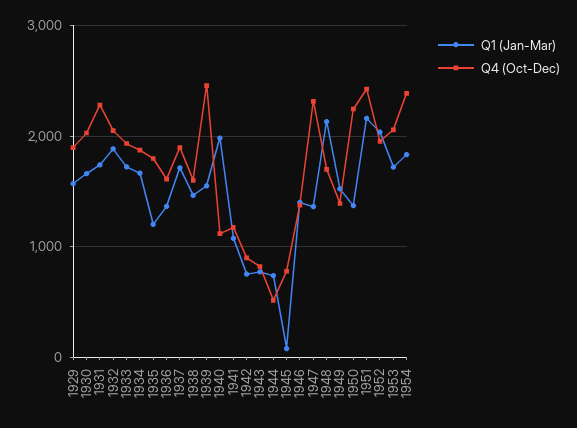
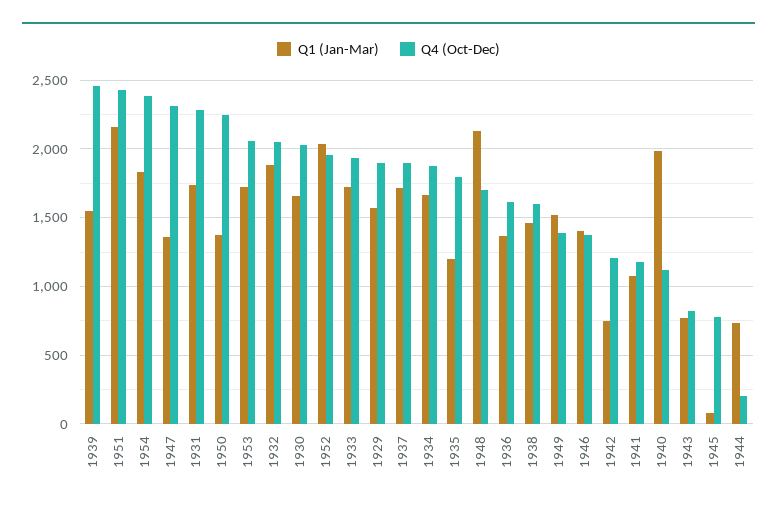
  {
    "Q1 (Jan-Mar)": {
      "1929": 1550,
      "1930": 1650,
      "1931": 1750,
      "1932": 1900,
      "1933": 1700,
      "1934": 1650,
      "1935": 1200,
      "1936": 1350,
      "1937": 1700,
      "1938": 1450,
      "1939": 1550,
      "1940": 2000,
      "1941": 1050,
      "1942": 750,
      "1943": 750,
      "1944": 750,
      "1945": 100,
      "1946": 1400,
      "1947": 1350,
      "1948": 2150,
      "1949": 1500,
      "1950": 1350,
      "1951": 2150,
      "1952": 2050,
      "1953": 1700,
      "1954": 1850
    },
    "Q4 (Oct-Dec)": {
      "1929": 1900,
      "1930": 2050,
      "1931": 2300,
      "1932": 2050,
      "1933": 1950,
      "1934": 1850,
      "1935": 1800,
      "1936": 1600,
      "1937": 1900,
      "1938": 1600,
      "1939": 2450,
      "1940": 1100,
      "1941": 1150,
-     "1942": 900,
+     "1942": 1200,
      "1943": 800,
-     "1944": 500,
+     "1944": 200,
      "1945": 800,
      "1946": 1400,
      "1947": 2300,
      "1948": 1700,
      "1949": 1400,
      "1950": 2250,
      "1951": 2400,
      "1952": 1950,
      "1953": 2050,
      "1954": 2400
    }
  }

